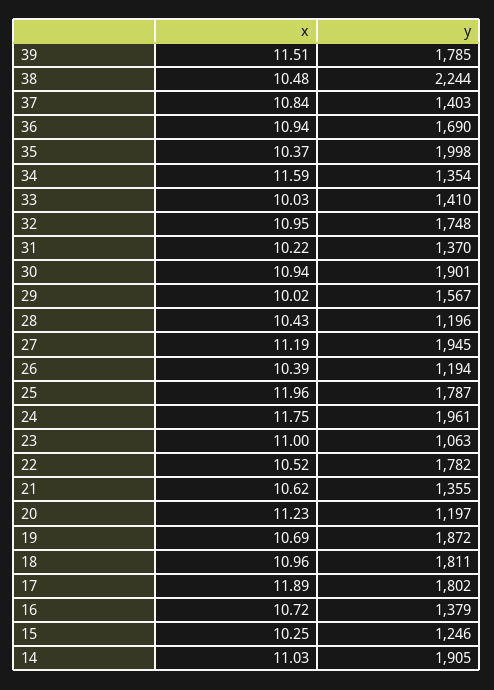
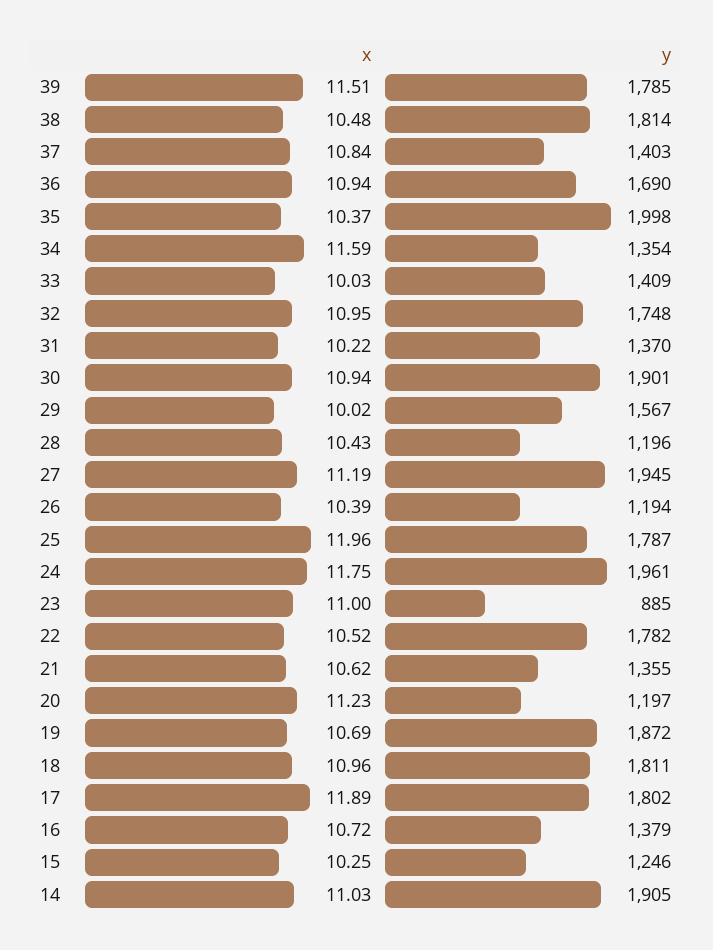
  {
    "x": {
      "39": 11.51,
      "38": 10.48,
      "37": 10.84,
      "36": 10.94,
      "35": 10.37,
      "34": 11.59,
      "33": 10.03,
      "32": 10.95,
      "31": 10.22,
      "30": 10.94,
      "29": 10.02,
      "28": 10.43,
      "27": 11.19,
      "26": 10.39,
      "25": 11.96,
      "24": 11.75,
      "23": 11,
      "22": 10.52,
      "21": 10.62,
      "20": 11.23,
      "19": 10.69,
      "18": 10.96,
      "17": 11.89,
      "16": 10.72,
      "15": 10.25,
      "14": 11.03
    },
    "y": {
      "39": 1785,
-     "38": 2244,
+     "38": 1814,
      "37": 1403,
      "36": 1690,
      "35": 1998,
      "34": 1354,
-     "33": 1410,
+     "33": 1409,
      "32": 1748,
      "31": 1370,
      "30": 1901,
      "29": 1567,
      "28": 1196,
      "27": 1945,
      "26": 1194,
      "25": 1787,
      "24": 1961,
-     "23": 1063,
+     "23": 885,
      "22": 1782,
      "21": 1355,
      "20": 1197,
      "19": 1872,
      "18": 1811,
      "17": 1802,
      "16": 1379,
      "15": 1246,
      "14": 1905
    }
  }

